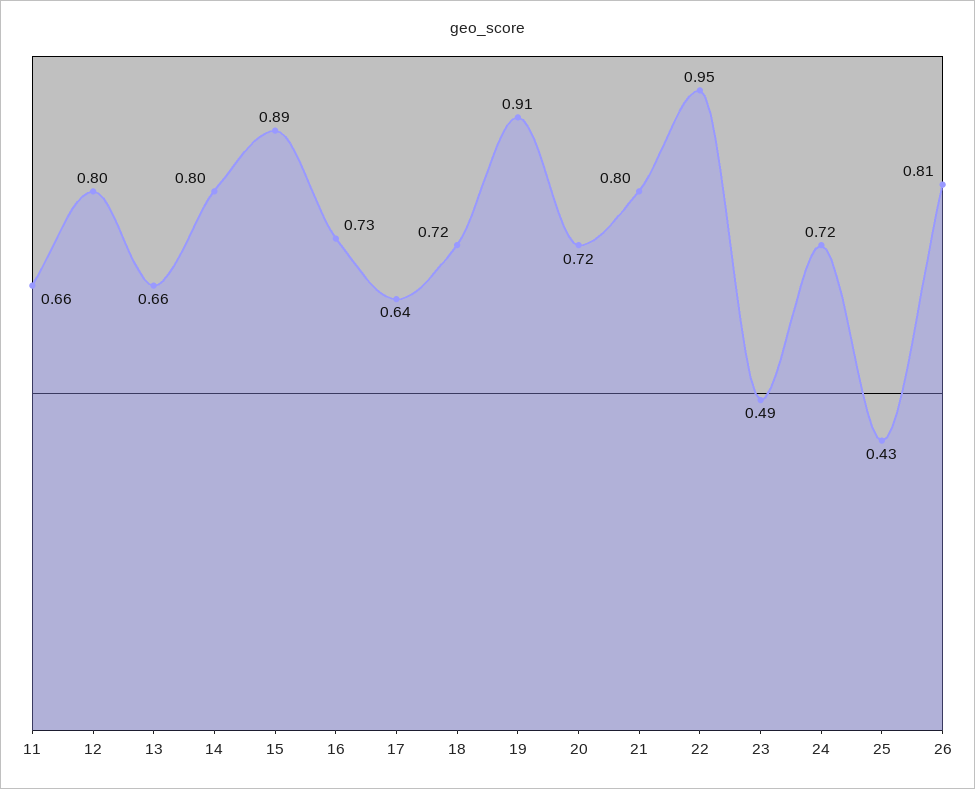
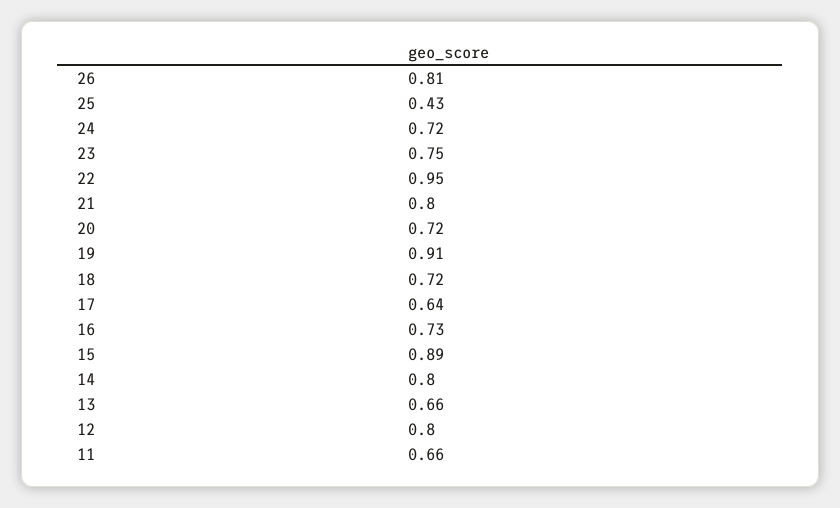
  {
    "11": 0.66,
    "12": 0.8,
    "13": 0.66,
    "14": 0.8,
    "15": 0.89,
    "16": 0.73,
    "17": 0.64,
    "18": 0.72,
    "19": 0.91,
    "20": 0.72,
    "21": 0.8,
    "22": 0.95,
-   "23": 0.49,
+   "23": 0.75,
    "24": 0.72,
    "25": 0.43,
    "26": 0.81
  }

